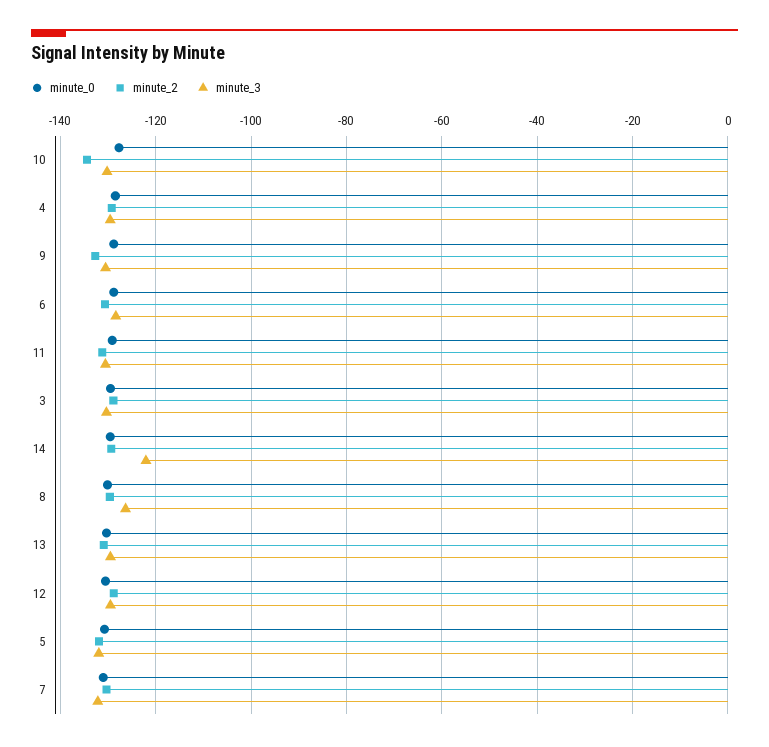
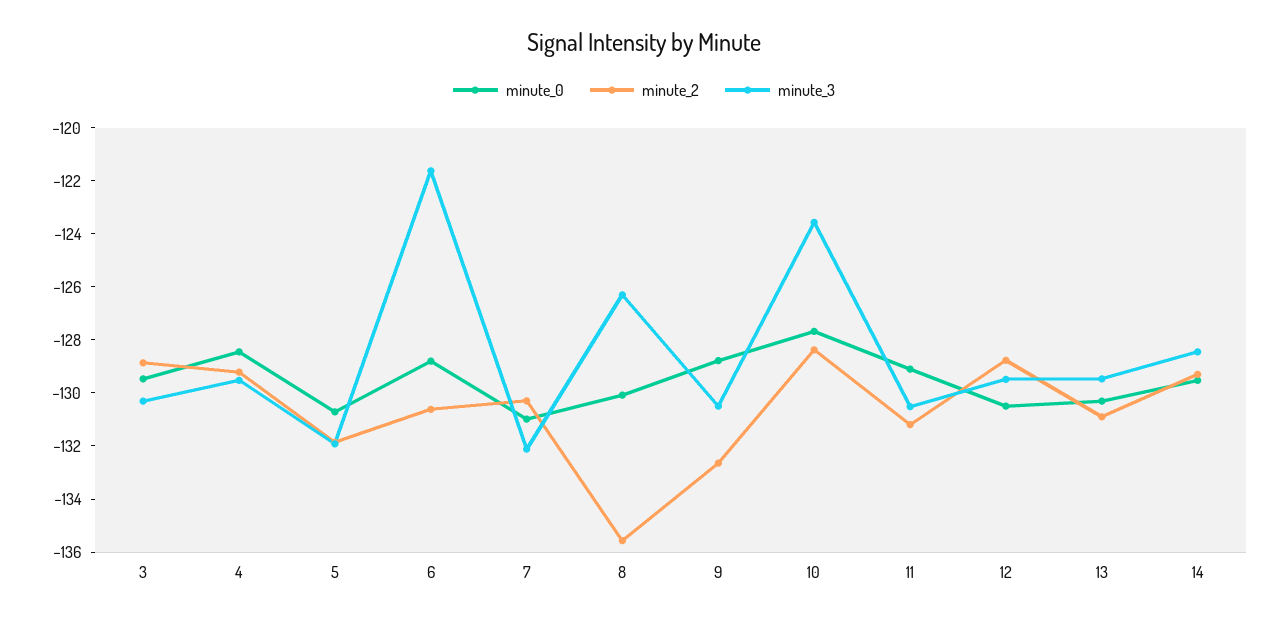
  {
    "minute_0": {
      "10": -127.5,
      "4": -128.5,
      "9": -129,
      "6": -129,
      "11": -129,
      "3": -129.5,
      "14": -129.5,
      "8": -130,
      "13": -130.5,
      "12": -130.5,
      "5": -130.5,
      "7": -131
    },
    "minute_2": {
-     "10": -134,
+     "10": -128.5,
      "4": -129,
      "9": -132.5,
      "6": -130.5,
      "11": -131,
      "3": -129,
      "14": -129.5,
-     "8": -130,
+     "8": -135.5,
      "13": -131,
      "12": -129,
      "5": -132,
      "7": -130.5
    },
    "minute_3": {
-     "10": -130,
+     "10": -123.5,
      "4": -129.5,
      "9": -130.5,
-     "6": -128,
+     "6": -121.5,
      "11": -130.5,
      "3": -130.5,
-     "14": -122,
+     "14": -128.5,
      "8": -126.5,
      "13": -129.5,
      "12": -129.5,
      "5": -132,
      "7": -132
    }
  }

